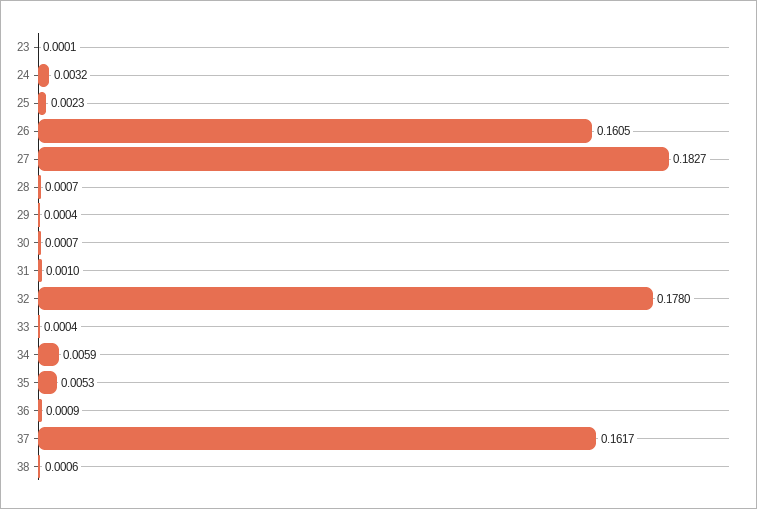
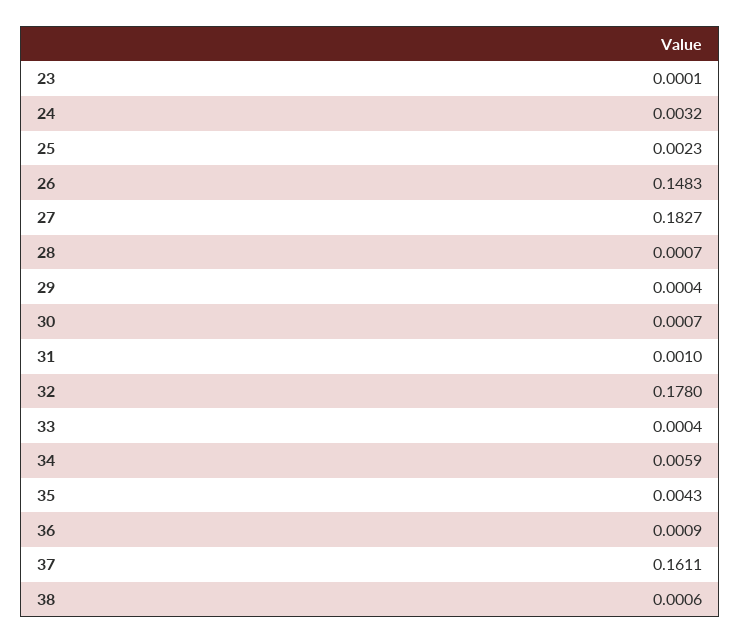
  {
    "23": 0.0001,
    "24": 0.0032,
    "25": 0.0023,
-   "26": 0.1605,
+   "26": 0.1483,
    "27": 0.1827,
    "28": 0.0007,
    "29": 0.0004,
    "30": 0.0007,
    "31": 0.001,
    "32": 0.178,
    "33": 0.0004,
    "34": 0.0059,
-   "35": 0.0053,
+   "35": 0.0043,
    "36": 0.0009,
-   "37": 0.1617,
+   "37": 0.1611,
    "38": 0.0006
  }

